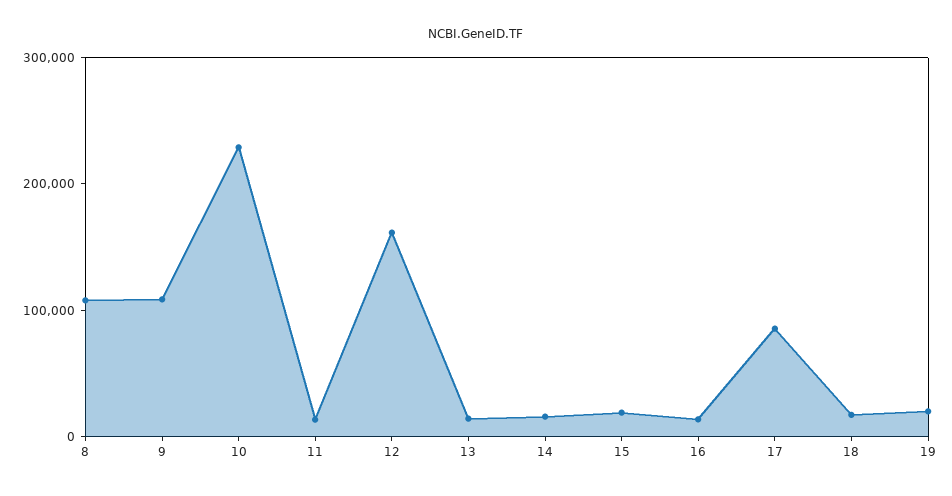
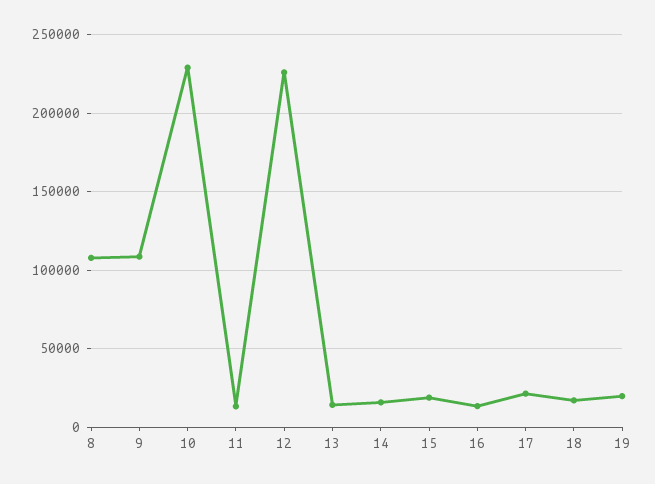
  {
    "8": 110000,
    "9": 110000,
    "10": 230000,
    "11": 15000,
-   "12": 160000,
+   "12": 225000,
    "13": 15000,
    "14": 15000,
    "15": 20000,
    "16": 15000,
-   "17": 80000,
+   "17": 20000,
    "18": 15000,
    "19": 20000
  }

